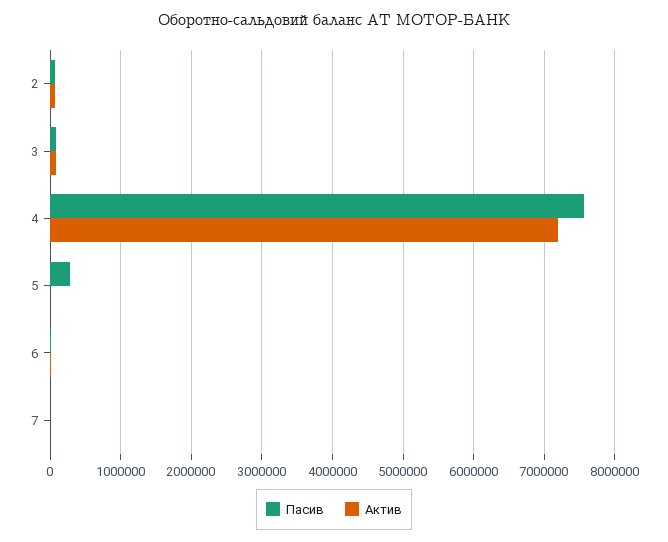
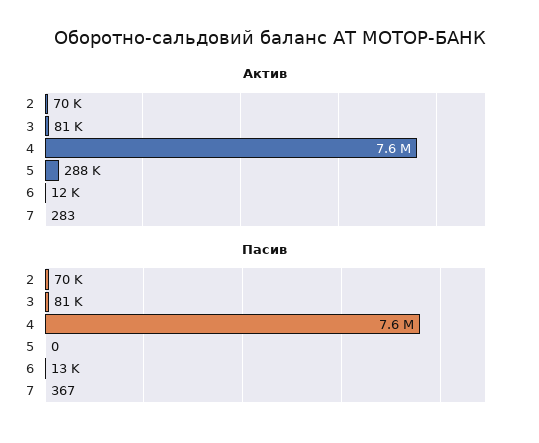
  {
    "Пасив": {
      "2": 70000,
      "3": 81000,
      "4": 7600000,
-     "5": 300000,
+     "5": 0,
      "6": 13000,
      "7": 367
    },
    "Актив": {
      "2": 70000,
      "3": 81000,
-     "4": 7200000,
+     "4": 7600000,
-     "5": 0,
+     "5": 288000,
      "6": 12000,
      "7": 283
    }
  }

